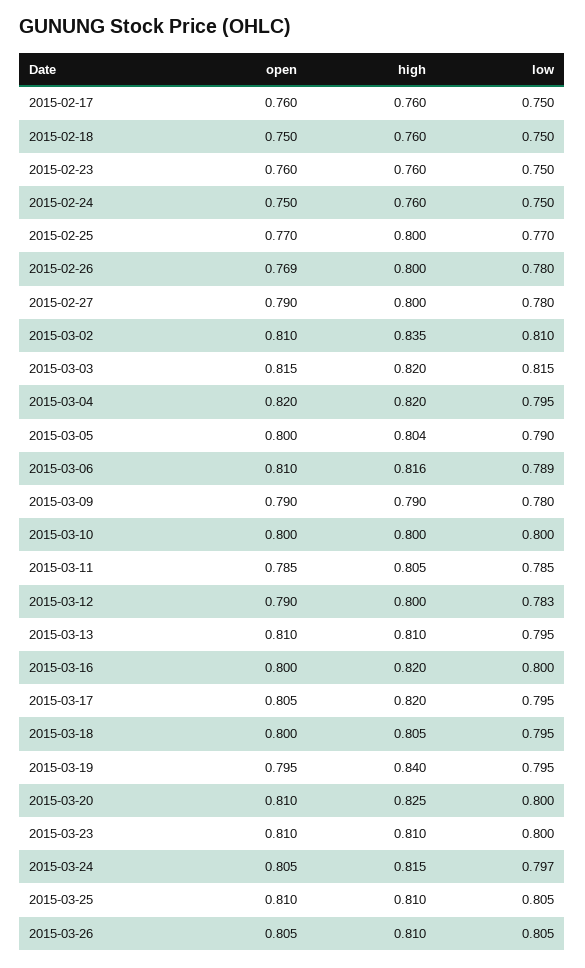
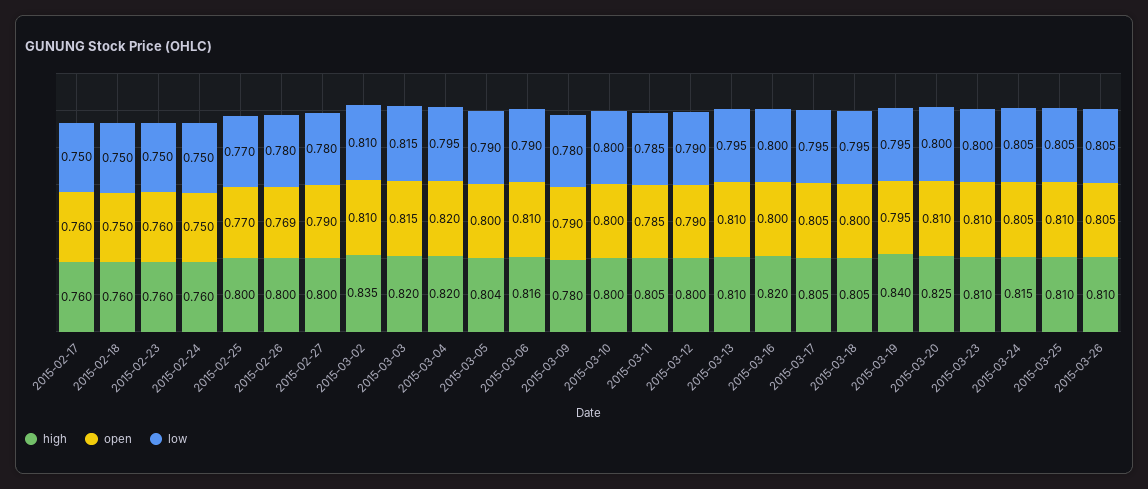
  {
    "open": {
      "2015-02-17": 0.76,
      "2015-02-18": 0.75,
      "2015-02-23": 0.76,
      "2015-02-24": 0.75,
      "2015-02-25": 0.77,
      "2015-02-26": 0.769,
      "2015-02-27": 0.79,
      "2015-03-02": 0.81,
      "2015-03-03": 0.815,
      "2015-03-04": 0.82,
      "2015-03-05": 0.8,
      "2015-03-06": 0.81,
      "2015-03-09": 0.79,
      "2015-03-10": 0.8,
      "2015-03-11": 0.785,
      "2015-03-12": 0.79,
      "2015-03-13": 0.81,
      "2015-03-16": 0.8,
      "2015-03-17": 0.805,
      "2015-03-18": 0.8,
      "2015-03-19": 0.795,
      "2015-03-20": 0.81,
      "2015-03-23": 0.81,
      "2015-03-24": 0.805,
      "2015-03-25": 0.81,
      "2015-03-26": 0.805
    },
    "high": {
      "2015-02-17": 0.76,
      "2015-02-18": 0.76,
      "2015-02-23": 0.76,
      "2015-02-24": 0.76,
      "2015-02-25": 0.8,
      "2015-02-26": 0.8,
      "2015-02-27": 0.8,
      "2015-03-02": 0.835,
      "2015-03-03": 0.82,
      "2015-03-04": 0.82,
      "2015-03-05": 0.804,
      "2015-03-06": 0.816,
-     "2015-03-09": 0.79,
+     "2015-03-09": 0.78,
      "2015-03-10": 0.8,
      "2015-03-11": 0.805,
      "2015-03-12": 0.8,
      "2015-03-13": 0.81,
      "2015-03-16": 0.82,
-     "2015-03-17": 0.82,
+     "2015-03-17": 0.805,
      "2015-03-18": 0.805,
      "2015-03-19": 0.84,
      "2015-03-20": 0.825,
      "2015-03-23": 0.81,
      "2015-03-24": 0.815,
      "2015-03-25": 0.81,
      "2015-03-26": 0.81
    },
    "low": {
      "2015-02-17": 0.75,
      "2015-02-18": 0.75,
      "2015-02-23": 0.75,
      "2015-02-24": 0.75,
      "2015-02-25": 0.77,
      "2015-02-26": 0.78,
      "2015-02-27": 0.78,
      "2015-03-02": 0.81,
      "2015-03-03": 0.815,
      "2015-03-04": 0.795,
      "2015-03-05": 0.79,
-     "2015-03-06": 0.789,
+     "2015-03-06": 0.79,
      "2015-03-09": 0.78,
      "2015-03-10": 0.8,
      "2015-03-11": 0.785,
-     "2015-03-12": 0.783,
+     "2015-03-12": 0.79,
      "2015-03-13": 0.795,
      "2015-03-16": 0.8,
      "2015-03-17": 0.795,
      "2015-03-18": 0.795,
      "2015-03-19": 0.795,
      "2015-03-20": 0.8,
      "2015-03-23": 0.8,
-     "2015-03-24": 0.797,
+     "2015-03-24": 0.805,
      "2015-03-25": 0.805,
      "2015-03-26": 0.805
    }
  }

